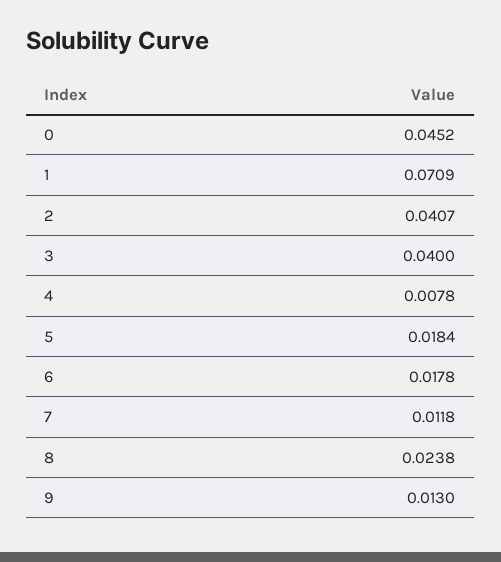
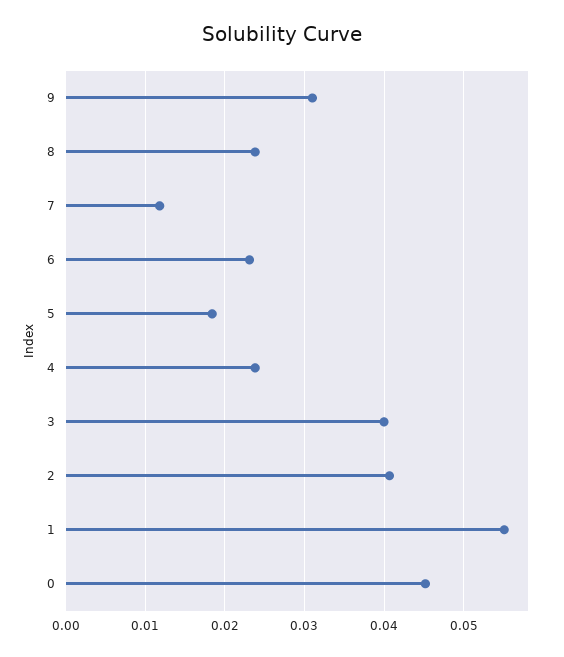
  {
    "0": 0.0452,
-   "1": 0.0709,
+   "1": 0.055,
    "2": 0.0407,
    "3": 0.04,
-   "4": 0.0078,
+   "4": 0.024,
    "5": 0.0184,
-   "6": 0.0178,
+   "6": 0.023,
    "7": 0.0118,
    "8": 0.0238,
-   "9": 0.013
+   "9": 0.031
  }

